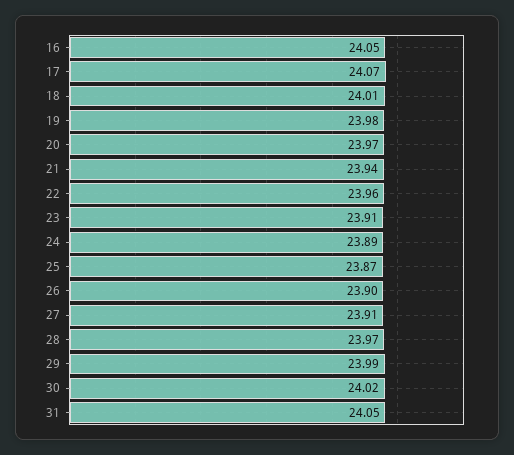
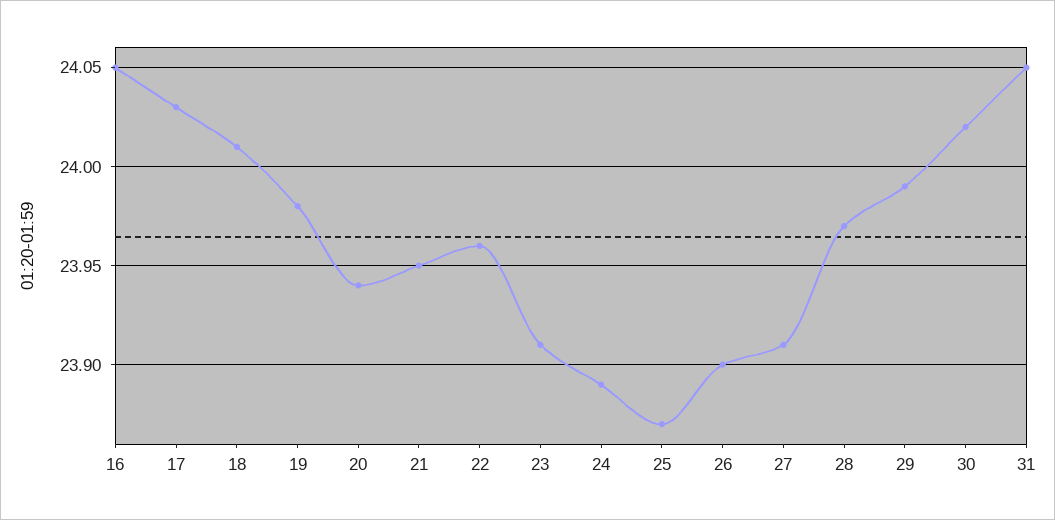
  {
    "16": 24.05,
-   "17": 24.07,
+   "17": 24.03,
    "18": 24.01,
    "19": 23.98,
-   "20": 23.97,
+   "20": 23.94,
-   "21": 23.94,
+   "21": 23.95,
    "22": 23.96,
    "23": 23.91,
    "24": 23.89,
    "25": 23.87,
    "26": 23.9,
    "27": 23.91,
    "28": 23.97,
    "29": 23.99,
    "30": 24.02,
    "31": 24.05
  }

